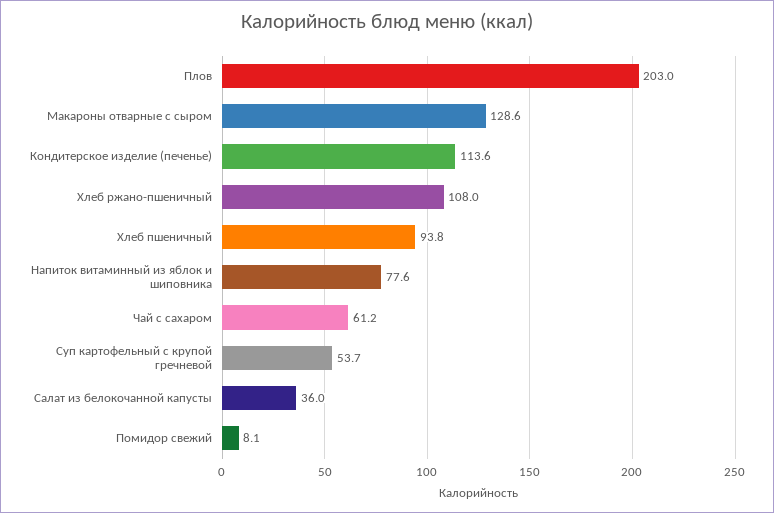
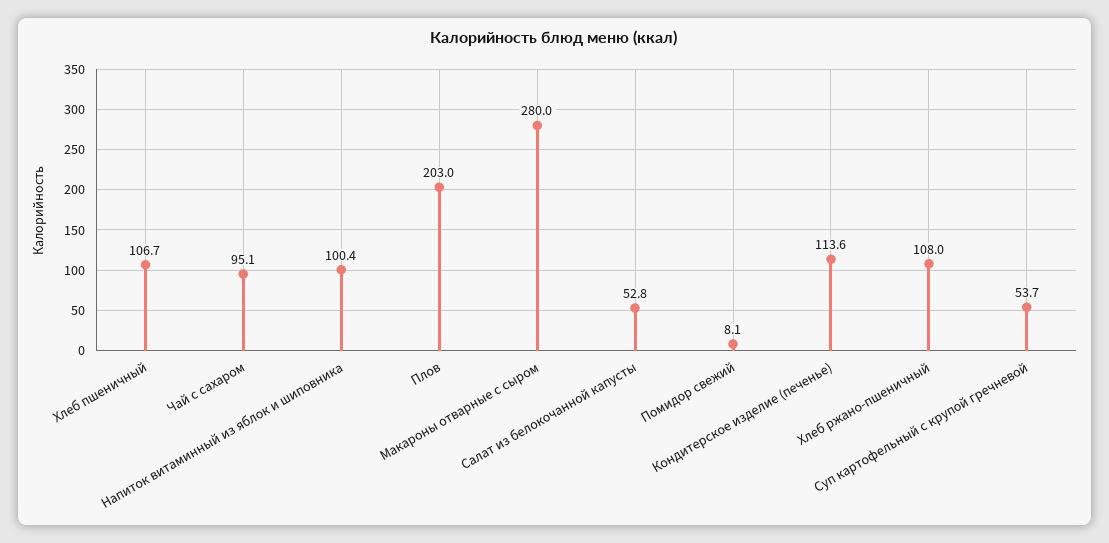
  {
    "Плов": 203,
-   "Макароны отварные с сыром": 128.6,
+   "Макароны отварные с сыром": 280,
    "Кондитерское изделие (печенье)": 113.6,
    "Хлеб ржано-пшеничный": 108,
-   "Хлеб пшеничный": 93.8,
+   "Хлеб пшеничный": 106.7,
-   "Напиток витаминный из яблок и шиповника": 77.6,
+   "Напиток витаминный из яблок и шиповника": 100.4,
-   "Чай с сахаром": 61.2,
+   "Чай с сахаром": 95.1,
    "Суп картофельный с крупой гречневой": 53.7,
-   "Салат из белокочанной капусты": 36,
+   "Салат из белокочанной капусты": 52.8,
    "Помидор свежий": 8.1
  }

